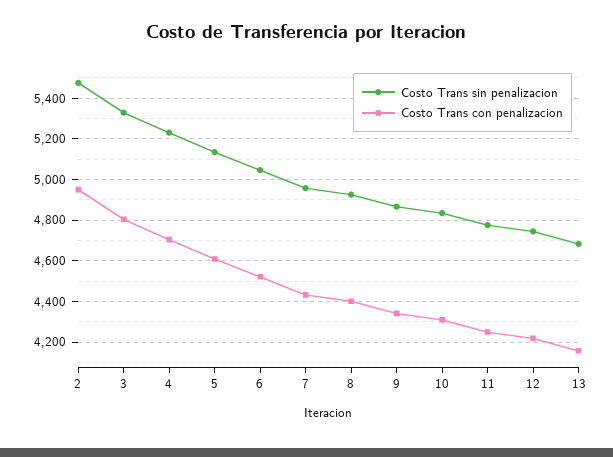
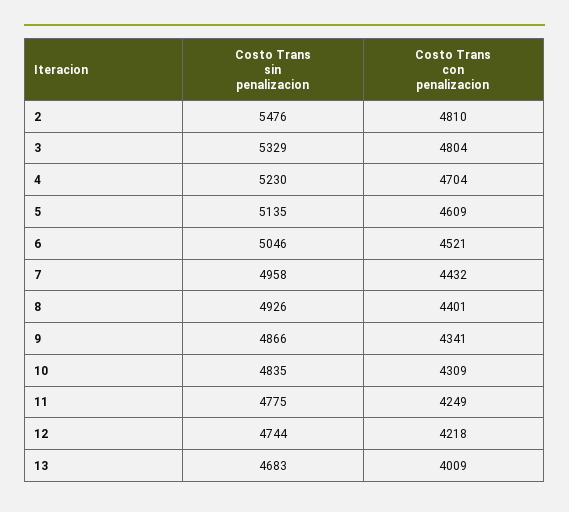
  {
    "Costo Trans sin penalizacion": {
      "2": 5476,
      "3": 5329,
      "4": 5230,
      "5": 5135,
      "6": 5046,
      "7": 4958,
      "8": 4926,
      "9": 4866,
      "10": 4835,
      "11": 4775,
      "12": 4744,
      "13": 4683
    },
    "Costo Trans con penalizacion": {
-     "2": 4950,
+     "2": 4810,
      "3": 4804,
      "4": 4704,
      "5": 4609,
      "6": 4521,
      "7": 4432,
      "8": 4401,
      "9": 4341,
      "10": 4309,
      "11": 4249,
      "12": 4218,
-     "13": 4150
+     "13": 4009
    }
  }

